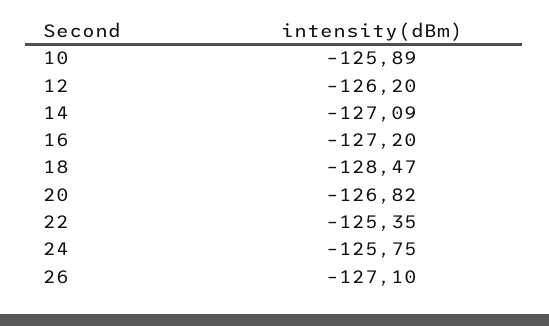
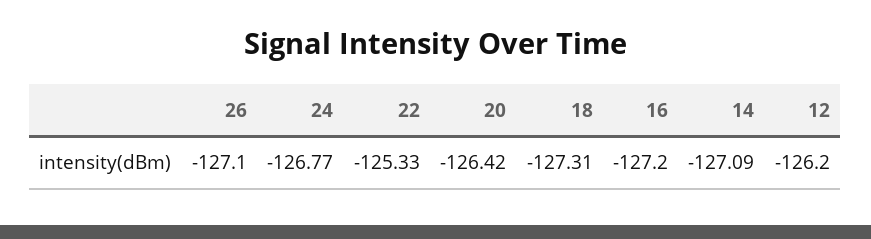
  {
-   "10": -125.89,
    "12": -126.2,
    "14": -127.09,
    "16": -127.2,
-   "18": -128.47,
+   "18": -127.31,
-   "20": -126.82,
+   "20": -126.42,
-   "22": -125.35,
+   "22": -125.33,
-   "24": -125.75,
+   "24": -126.77,
    "26": -127.1
  }

